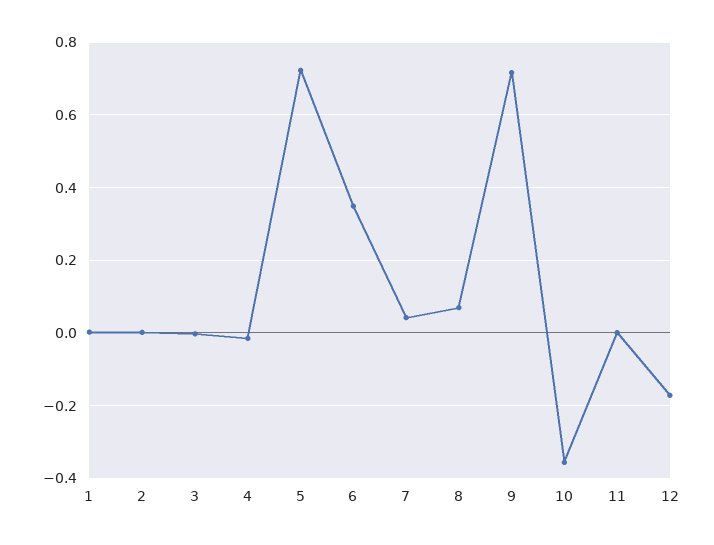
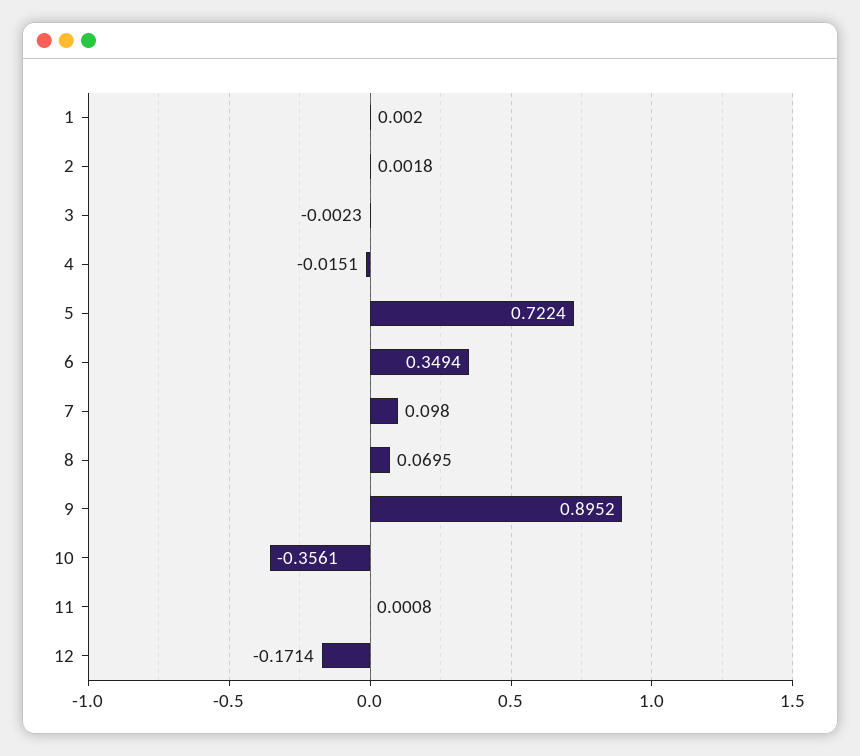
  {
    "1": 0.002,
    "2": 0.0018,
    "3": -0.0023,
    "4": -0.0151,
    "5": 0.7224,
    "6": 0.3494,
-   "7": 0.04,
+   "7": 0.098,
    "8": 0.0695,
-   "9": 0.72,
+   "9": 0.8952,
    "10": -0.3561,
    "11": 0.0008,
    "12": -0.1714
  }

